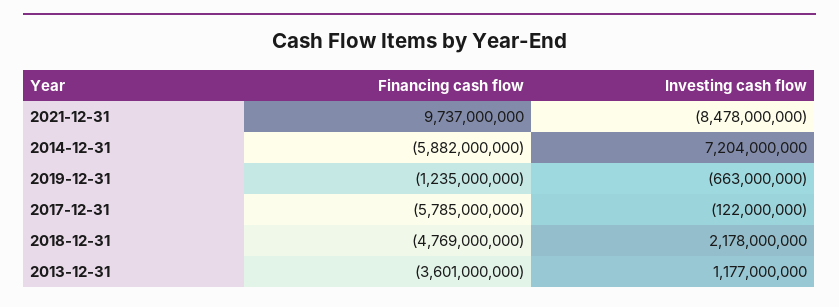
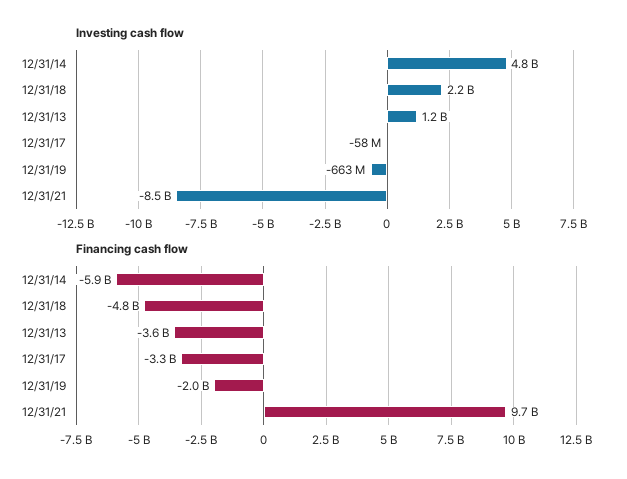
  {
    "Financing cash flow": {
      "2021-12-31": 9737000000,
      "2014-12-31": -5882000000,
-     "2019-12-31": -1235000000,
+     "2019-12-31": -2000000000,
-     "2017-12-31": -5785000000,
+     "2017-12-31": -3300000000,
      "2018-12-31": -4769000000,
      "2013-12-31": -3601000000
    },
    "Investing cash flow": {
      "2021-12-31": -8478000000,
-     "2014-12-31": 7204000000,
+     "2014-12-31": 4800000000,
      "2019-12-31": -663000000,
-     "2017-12-31": -122000000,
+     "2017-12-31": -58000000,
      "2018-12-31": 2178000000,
      "2013-12-31": 1177000000
    }
  }

